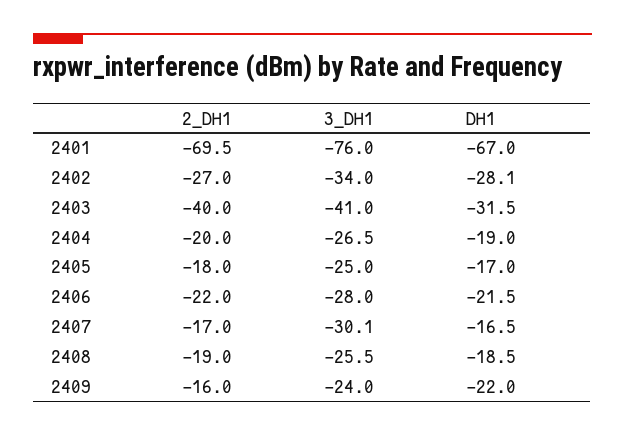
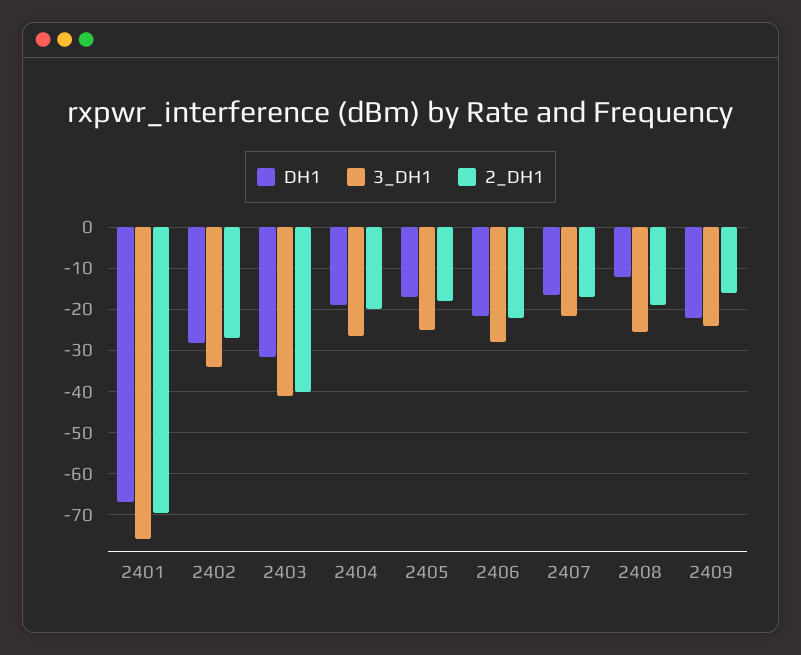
  {
    "2_DH1": {
      "2401": -69.5,
      "2402": -27,
      "2403": -40,
      "2404": -20,
      "2405": -18,
      "2406": -22,
      "2407": -17,
      "2408": -19,
      "2409": -16
    },
    "3_DH1": {
      "2401": -76,
      "2402": -34,
      "2403": -41,
      "2404": -26.5,
      "2405": -25,
      "2406": -28,
-     "2407": -30.1,
+     "2407": -22,
      "2408": -25.5,
      "2409": -24
    },
    "DH1": {
      "2401": -67,
      "2402": -28.1,
      "2403": -31.5,
      "2404": -19,
      "2405": -17,
      "2406": -21.5,
      "2407": -16.5,
-     "2408": -18.5,
+     "2408": -12,
      "2409": -22
    }
  }

